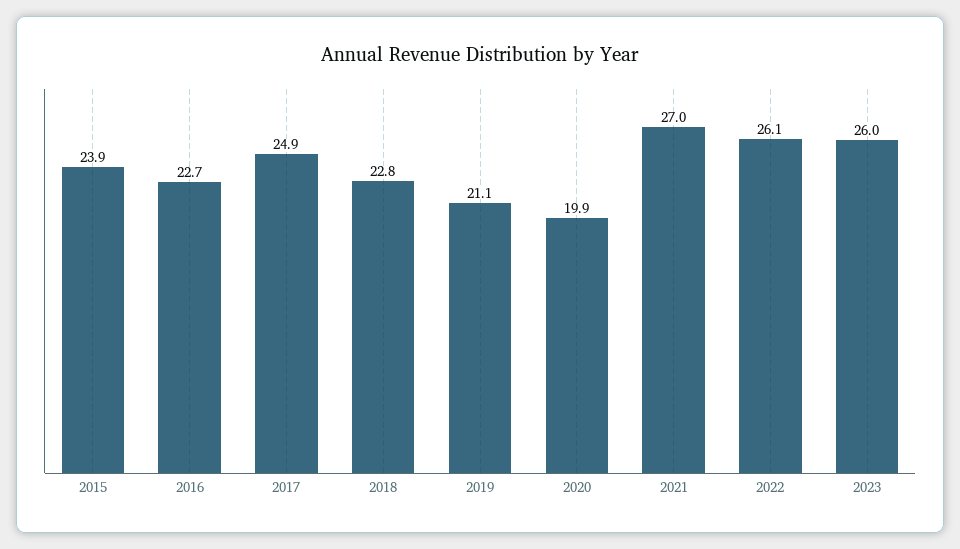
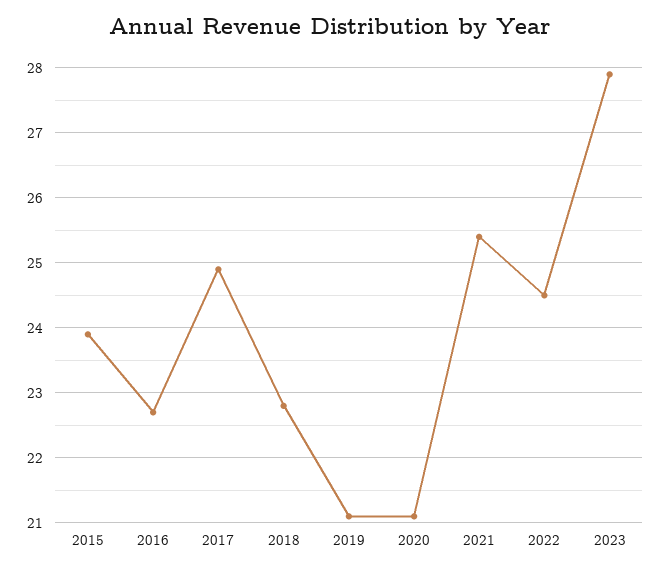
  {
    "2015": 23.9,
    "2016": 22.7,
    "2017": 24.9,
    "2018": 22.8,
    "2019": 21.1,
-   "2020": 19.9,
+   "2020": 21.1,
-   "2021": 27,
+   "2021": 25.4,
-   "2022": 26.1,
+   "2022": 24.5,
-   "2023": 26
+   "2023": 27.9
  }

